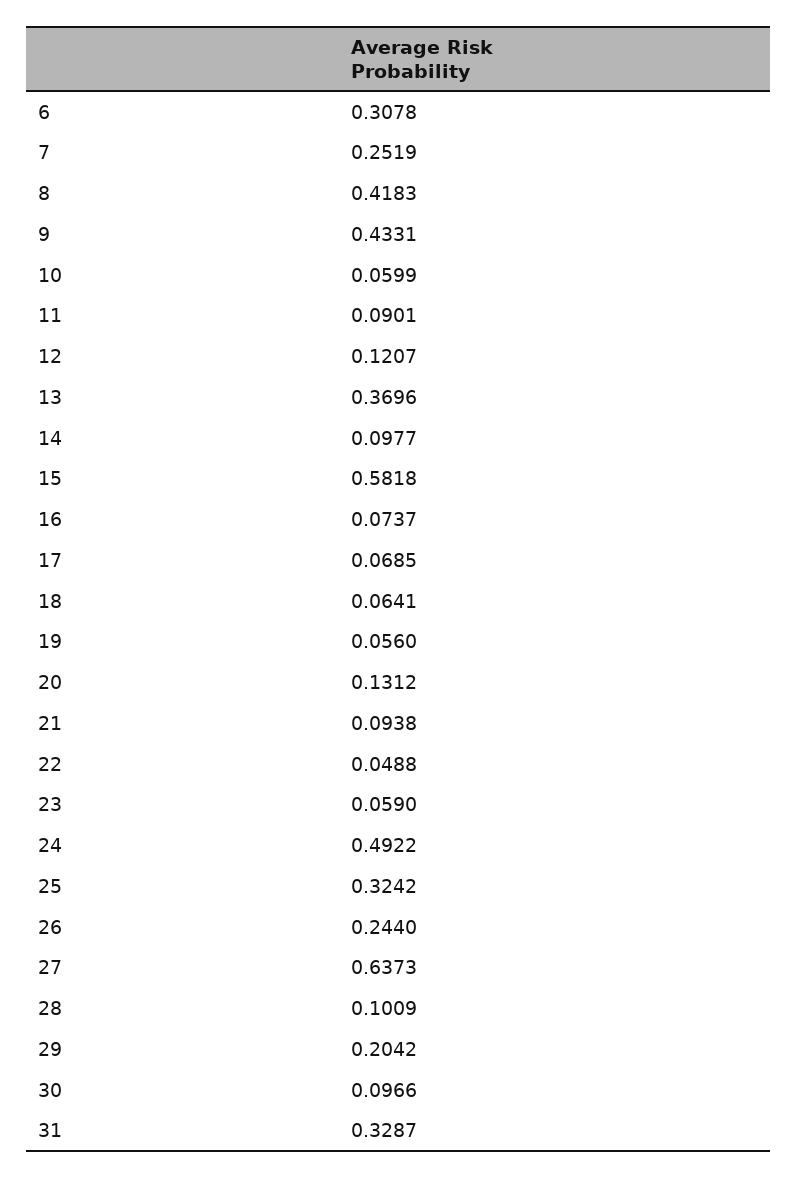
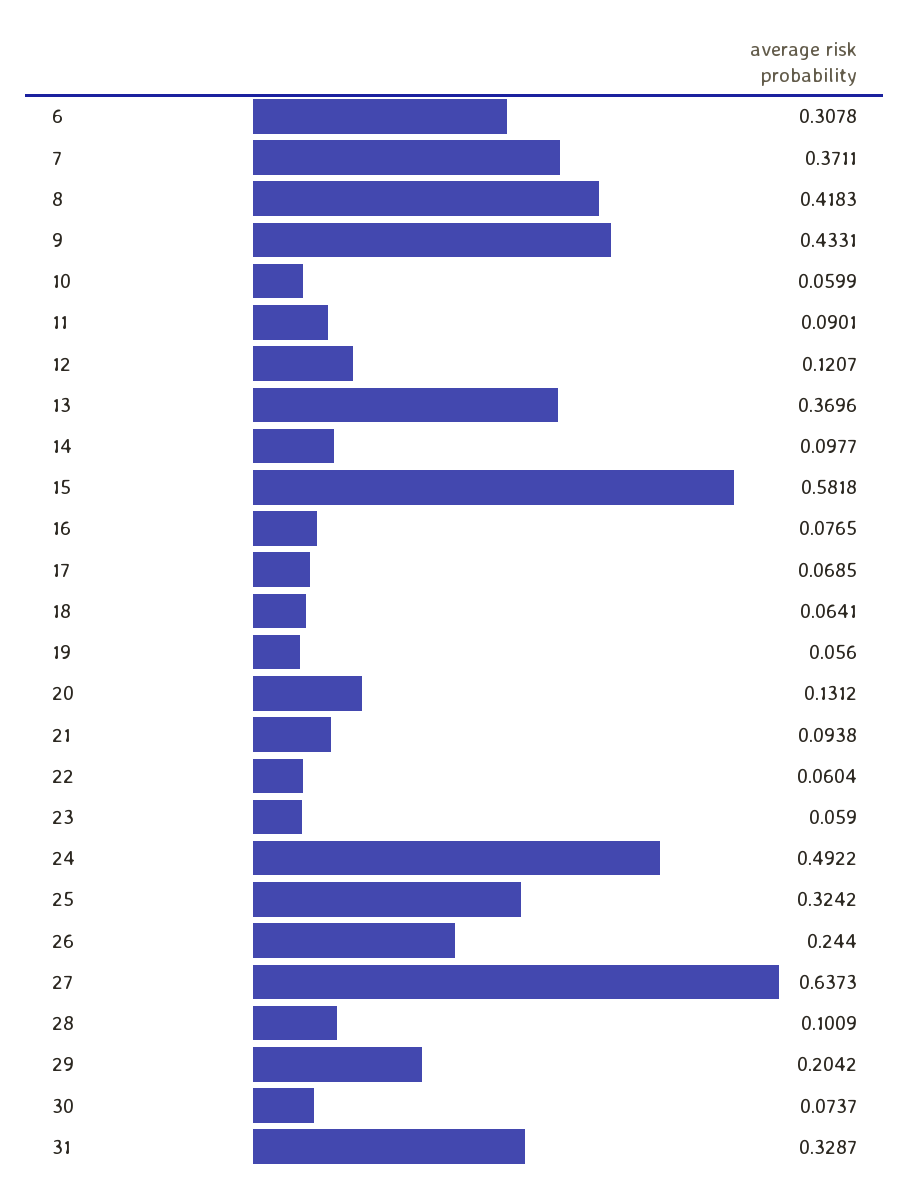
  {
    "6": 0.3078,
-   "7": 0.2519,
+   "7": 0.3711,
    "8": 0.4183,
    "9": 0.4331,
    "10": 0.0599,
    "11": 0.0901,
    "12": 0.1207,
    "13": 0.3696,
    "14": 0.0977,
    "15": 0.5818,
-   "16": 0.0737,
+   "16": 0.0765,
    "17": 0.0685,
    "18": 0.0641,
    "19": 0.056,
    "20": 0.1312,
    "21": 0.0938,
-   "22": 0.0488,
+   "22": 0.0604,
    "23": 0.059,
    "24": 0.4922,
    "25": 0.3242,
    "26": 0.244,
    "27": 0.6373,
    "28": 0.1009,
    "29": 0.2042,
-   "30": 0.0966,
+   "30": 0.0737,
    "31": 0.3287
  }

